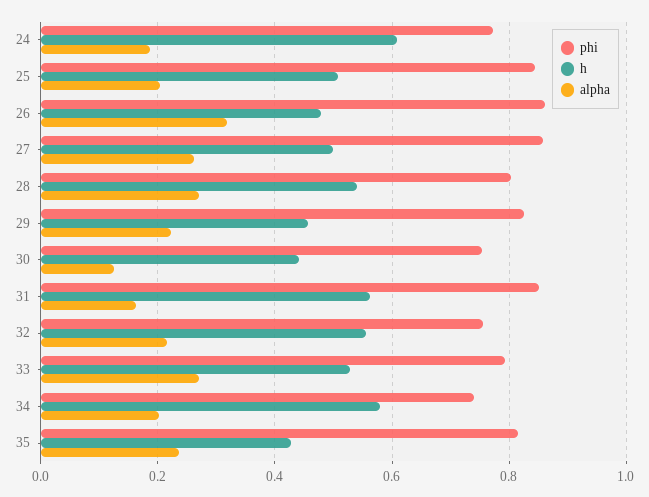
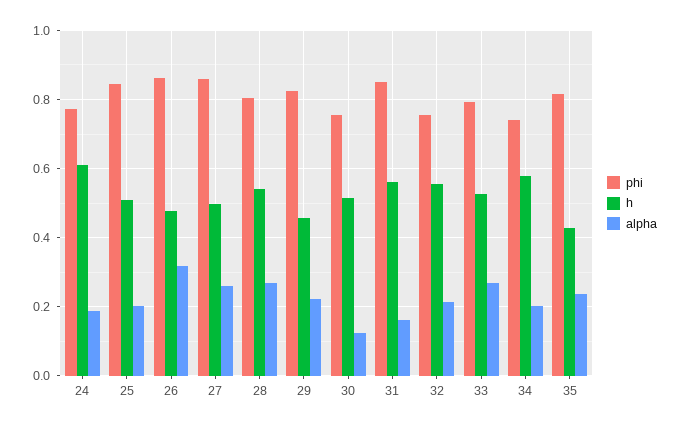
  {
    "phi": {
      "24": 0.78,
      "25": 0.84,
      "26": 0.86,
      "27": 0.86,
      "28": 0.8,
      "29": 0.82,
      "30": 0.76,
      "31": 0.86,
      "32": 0.76,
      "33": 0.8,
      "34": 0.74,
      "35": 0.82
    },
    "h": {
      "24": 0.6,
      "25": 0.5,
      "26": 0.48,
      "27": 0.5,
      "28": 0.54,
      "29": 0.46,
-     "30": 0.44,
+     "30": 0.52,
      "31": 0.56,
      "32": 0.56,
      "33": 0.52,
      "34": 0.58,
      "35": 0.42
    },
    "alpha": {
      "24": 0.18,
      "25": 0.2,
      "26": 0.32,
      "27": 0.26,
      "28": 0.26,
      "29": 0.22,
      "30": 0.12,
      "31": 0.16,
      "32": 0.22,
      "33": 0.26,
      "34": 0.2,
      "35": 0.24
    }
  }

